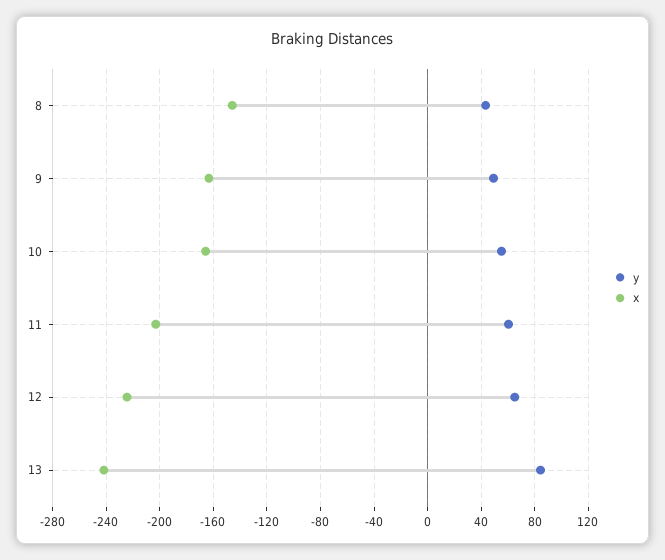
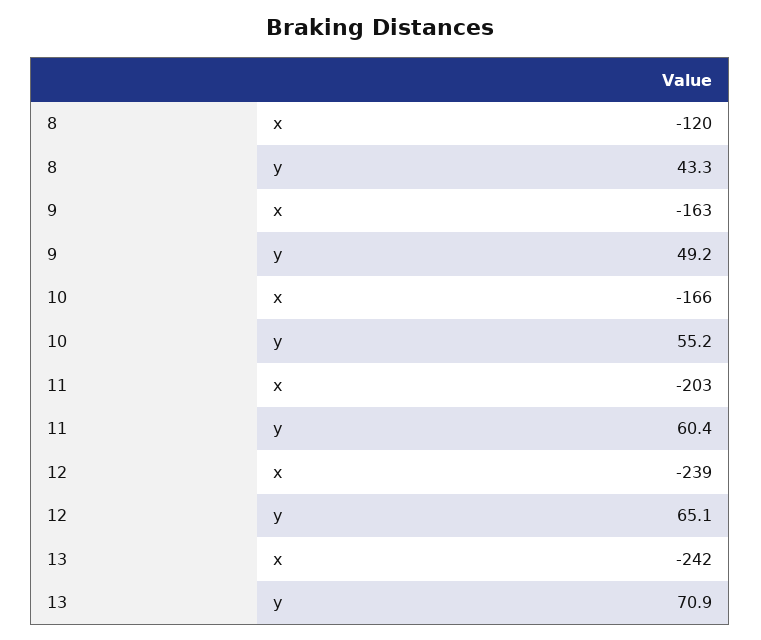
  {
    "y": {
      "8": 43.3,
      "9": 49.2,
      "10": 55.2,
      "11": 60.4,
      "12": 65.1,
-     "13": 85
+     "13": 70.9
    },
    "x": {
-     "8": -145,
+     "8": -120,
      "9": -163,
      "10": -166,
      "11": -203,
-     "12": -225,
+     "12": -239,
      "13": -242
    }
  }

